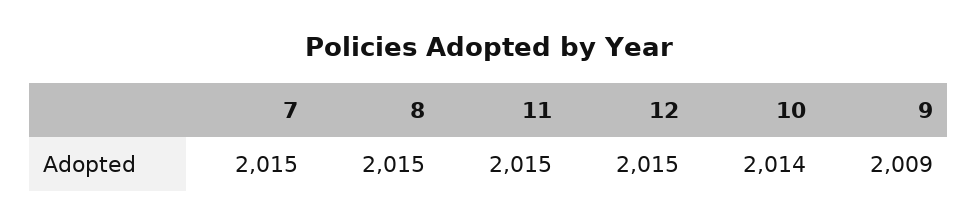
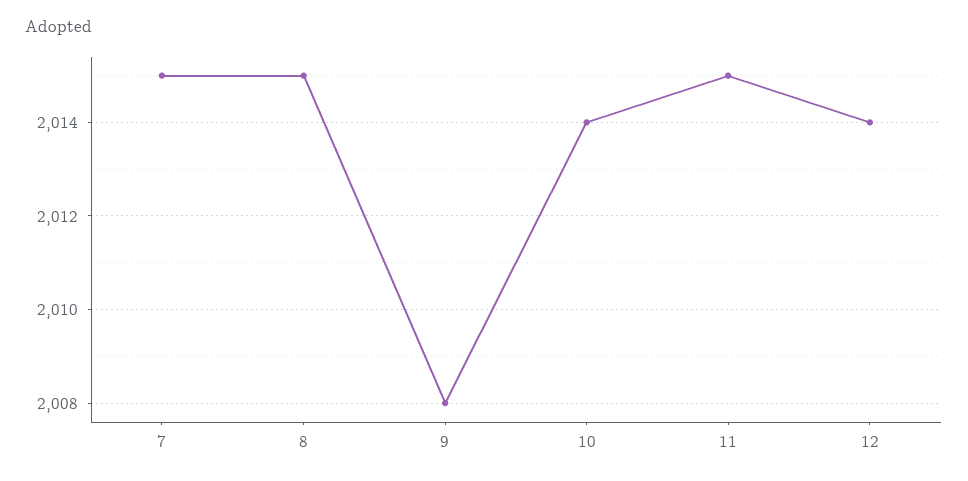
  {
    "7": 2015,
    "8": 2015,
    "11": 2015,
-   "12": 2015,
+   "12": 2014,
    "10": 2014,
-   "9": 2009
+   "9": 2008
  }

